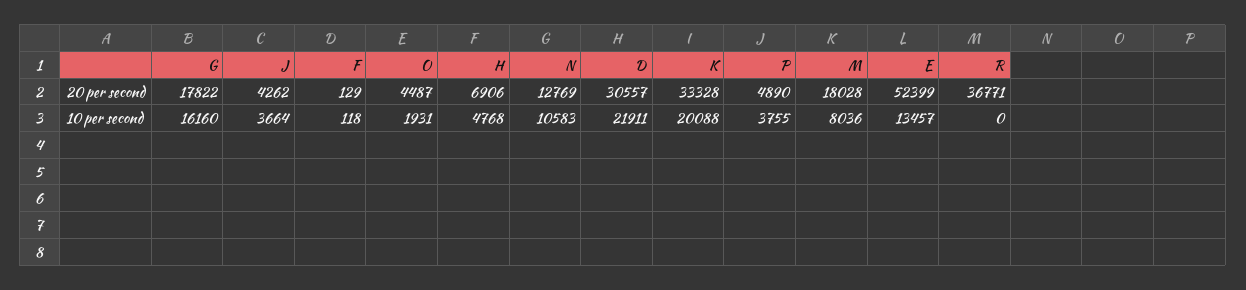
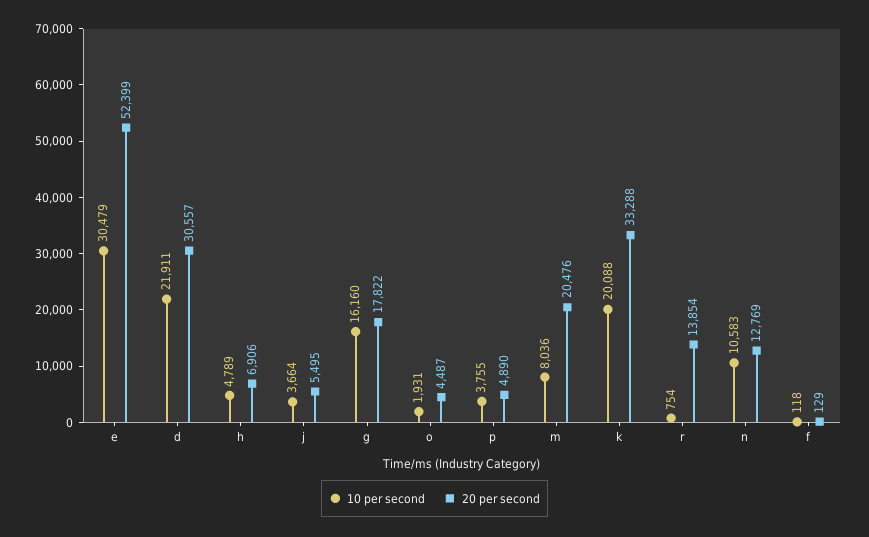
  {
    "20 per second": {
      "G": 17822,
-     "J": 4262,
+     "J": 5495,
      "F": 129,
      "O": 4487,
      "H": 6906,
      "N": 12769,
      "D": 30557,
-     "K": 33328,
+     "K": 33288,
      "P": 4890,
-     "M": 18028,
+     "M": 20476,
      "E": 52399,
-     "R": 36771
+     "R": 13854
    },
    "10 per second": {
      "G": 16160,
      "J": 3664,
      "F": 118,
      "O": 1931,
-     "H": 4768,
+     "H": 4789,
      "N": 10583,
      "D": 21911,
      "K": 20088,
      "P": 3755,
      "M": 8036,
-     "E": 13457,
+     "E": 30479,
-     "R": 0
+     "R": 754
    }
  }

